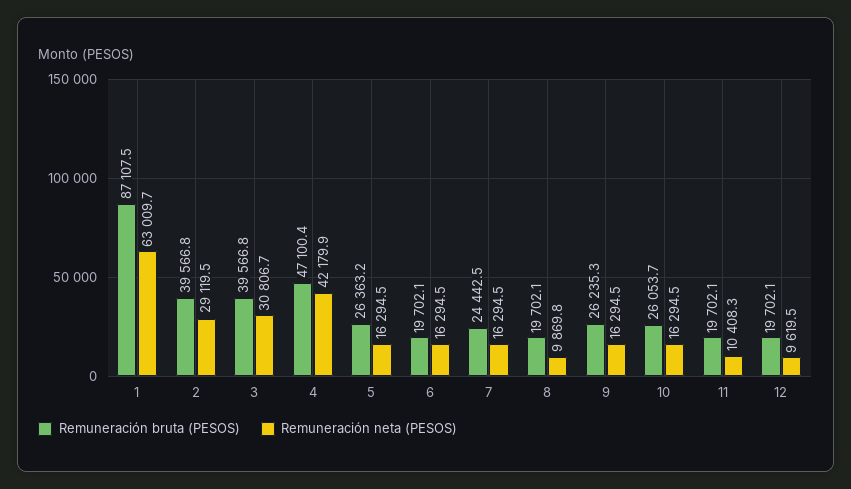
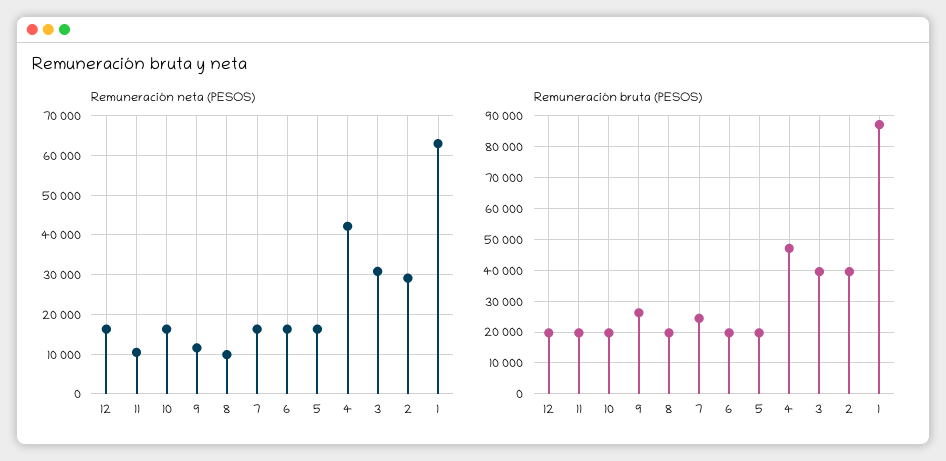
  {
    "Remuneración bruta (PESOS)": {
      "1": 87107.5,
      "2": 39566.8,
      "3": 39566.8,
      "4": 47100.4,
-     "5": 26363.2,
+     "5": 20000,
      "6": 19702.1,
      "7": 24442.5,
      "8": 19702.1,
      "9": 26235.3,
-     "10": 26053.7,
+     "10": 20000,
      "11": 19702.1,
      "12": 19702.1
    },
    "Remuneración neta (PESOS)": {
      "1": 63009.7,
      "2": 29119.5,
      "3": 30806.7,
      "4": 42179.9,
      "5": 16294.5,
      "6": 16294.5,
      "7": 16294.5,
      "8": 9869.8,
-     "9": 16294.5,
+     "9": 12000,
      "10": 16294.5,
      "11": 10408.3,
-     "12": 9619.5
+     "12": 16000
    }
  }

